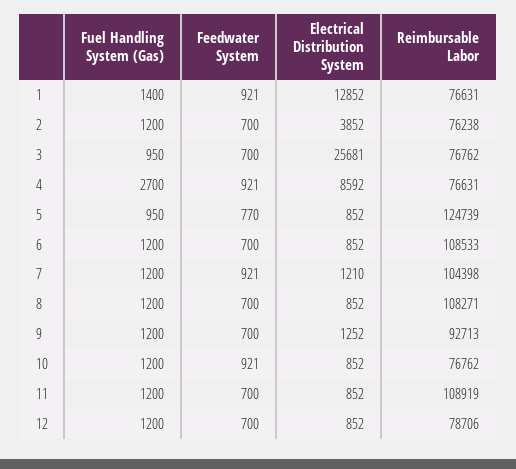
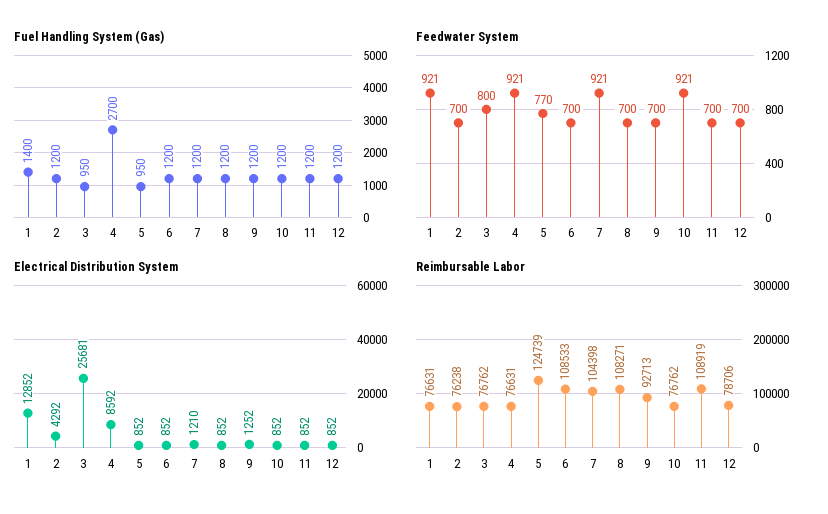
  {
    "Fuel Handling System (Gas)": {
      "1": 1400,
      "2": 1200,
      "3": 950,
      "4": 2700,
      "5": 950,
      "6": 1200,
      "7": 1200,
      "8": 1200,
      "9": 1200,
      "10": 1200,
      "11": 1200,
      "12": 1200
    },
    "Feedwater System": {
      "1": 921,
      "2": 700,
-     "3": 700,
+     "3": 800,
      "4": 921,
      "5": 770,
      "6": 700,
      "7": 921,
      "8": 700,
      "9": 700,
      "10": 921,
      "11": 700,
      "12": 700
    },
    "Electrical Distribution System": {
      "1": 12852,
-     "2": 3852,
+     "2": 4292,
      "3": 25681,
      "4": 8592,
      "5": 852,
      "6": 852,
      "7": 1210,
      "8": 852,
      "9": 1252,
      "10": 852,
      "11": 852,
      "12": 852
    },
    "Reimbursable Labor": {
      "1": 76631,
      "2": 76238,
      "3": 76762,
      "4": 76631,
      "5": 124739,
      "6": 108533,
      "7": 104398,
      "8": 108271,
      "9": 92713,
      "10": 76762,
      "11": 108919,
      "12": 78706
    }
  }

